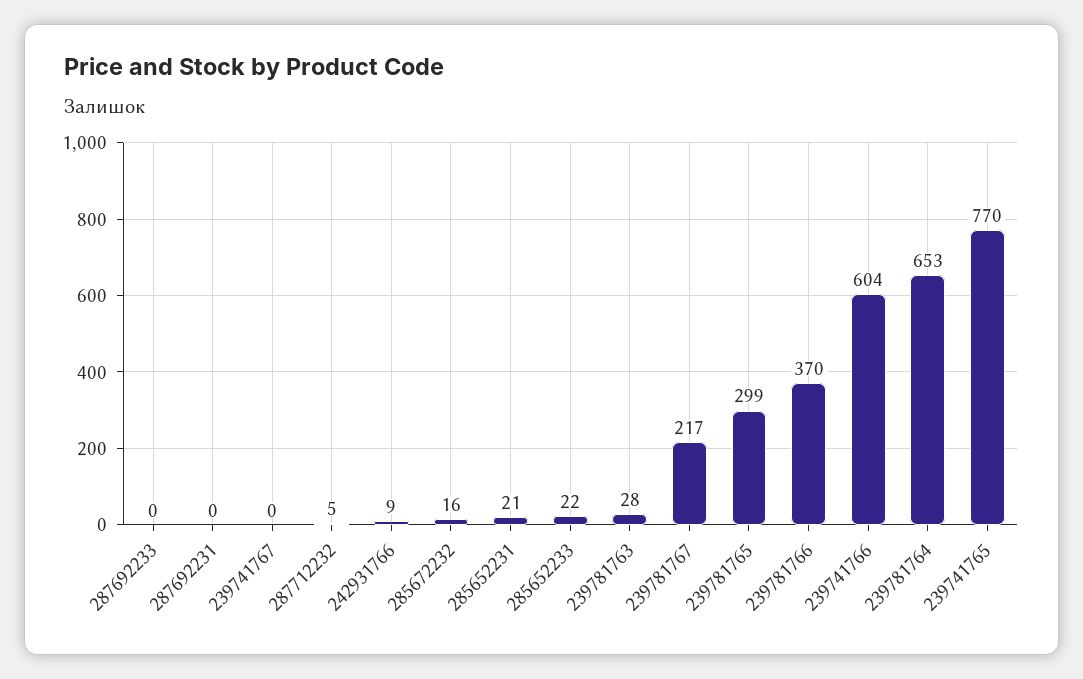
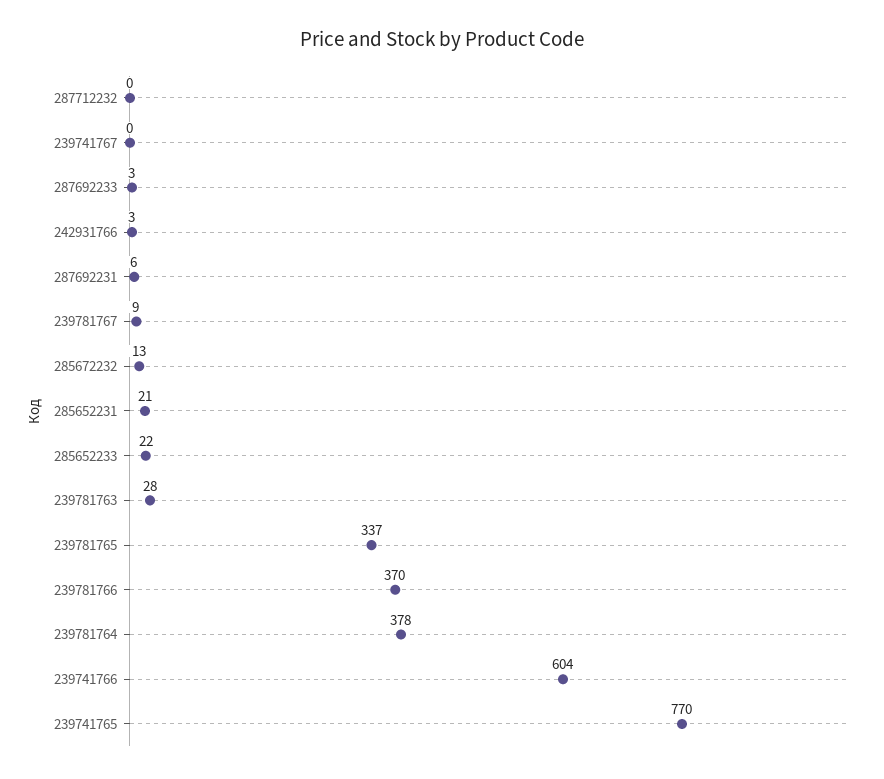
  {
-   "287692233": 0,
+   "287692233": 3,
-   "287692231": 0,
+   "287692231": 6,
    "239741767": 0,
-   "287712232": 5,
+   "287712232": 0,
-   "242931766": 9,
+   "242931766": 3,
-   "285672232": 16,
+   "285672232": 13,
    "285652231": 21,
    "285652233": 22,
    "239781763": 28,
-   "239781767": 217,
+   "239781767": 9,
-   "239781765": 299,
+   "239781765": 337,
    "239781766": 370,
    "239741766": 604,
-   "239781764": 653,
+   "239781764": 378,
    "239741765": 770
  }

